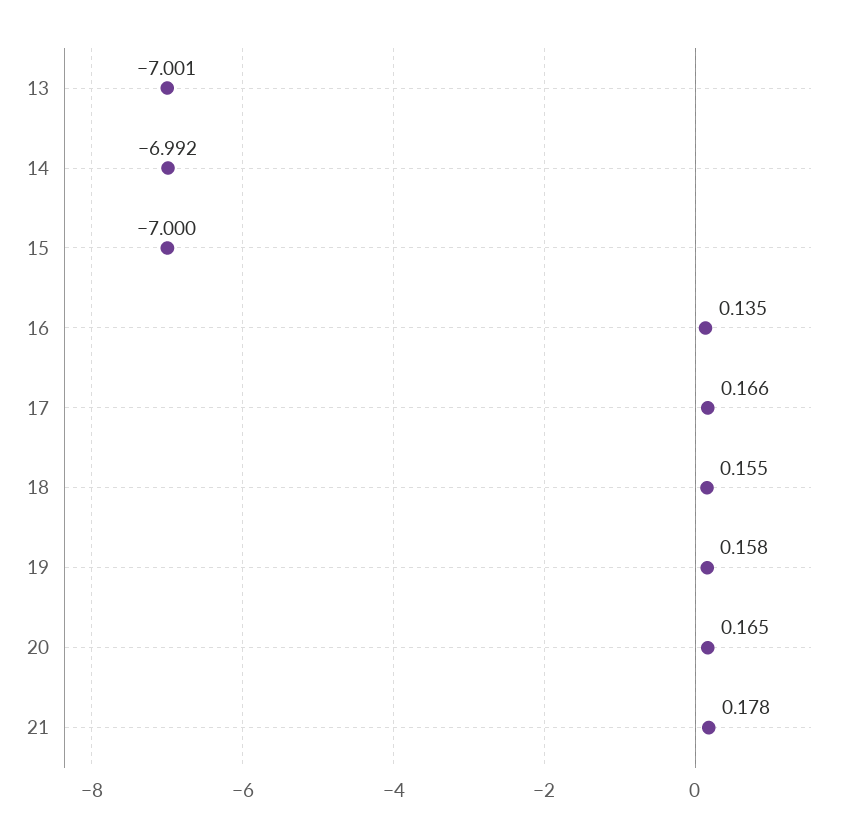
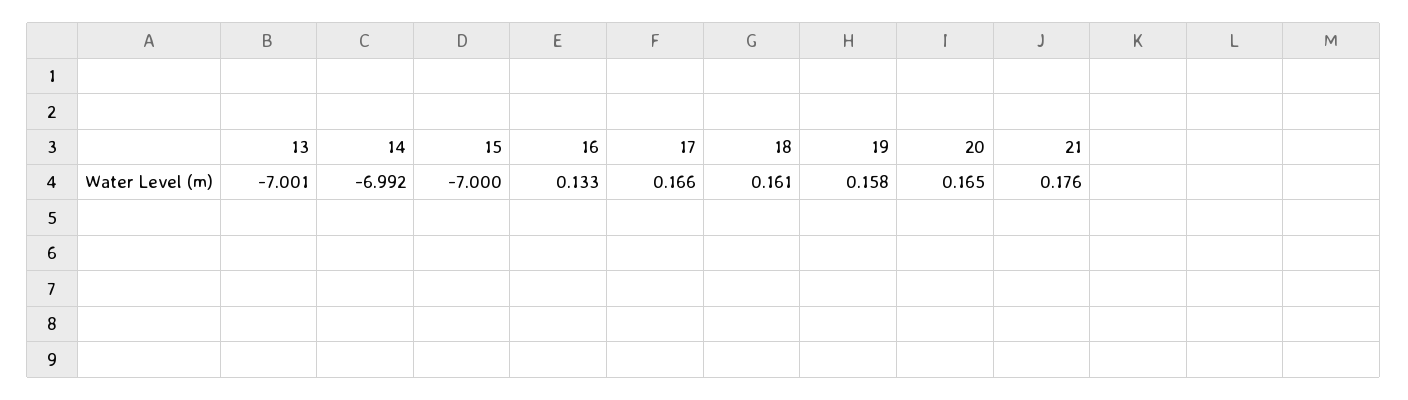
  {
    "13": -7.001,
    "14": -6.992,
    "15": -7,
-   "16": 0.135,
+   "16": 0.133,
    "17": 0.166,
-   "18": 0.155,
+   "18": 0.161,
    "19": 0.158,
    "20": 0.165,
-   "21": 0.178
+   "21": 0.176
  }

